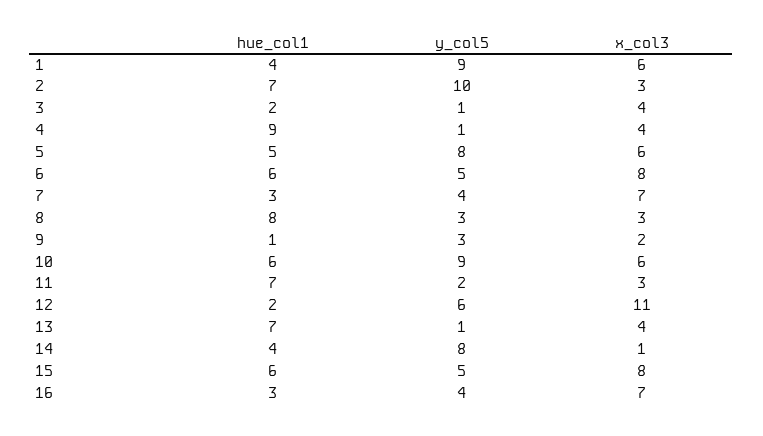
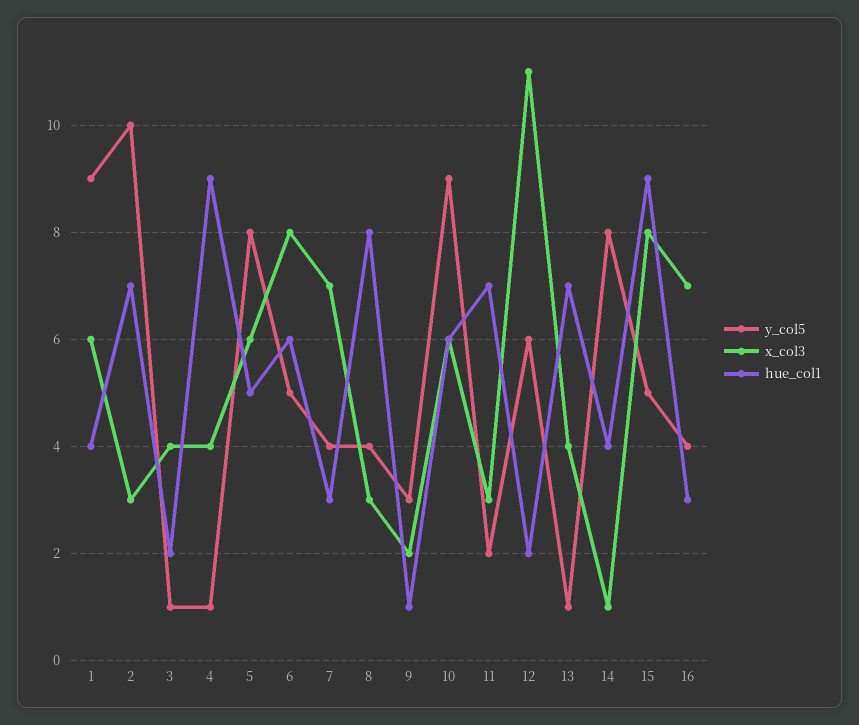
  {
    "hue_col1": {
      "1": 4,
      "2": 7,
      "3": 2,
      "4": 9,
      "5": 5,
      "6": 6,
      "7": 3,
      "8": 8,
      "9": 1,
      "10": 6,
      "11": 7,
      "12": 2,
      "13": 7,
      "14": 4,
-     "15": 6,
+     "15": 9,
      "16": 3
    },
    "y_col5": {
      "1": 9,
      "2": 10,
      "3": 1,
      "4": 1,
      "5": 8,
      "6": 5,
      "7": 4,
-     "8": 3,
+     "8": 4,
      "9": 3,
      "10": 9,
      "11": 2,
      "12": 6,
      "13": 1,
      "14": 8,
      "15": 5,
      "16": 4
    },
    "x_col3": {
      "1": 6,
      "2": 3,
      "3": 4,
      "4": 4,
      "5": 6,
      "6": 8,
      "7": 7,
      "8": 3,
      "9": 2,
      "10": 6,
      "11": 3,
      "12": 11,
      "13": 4,
      "14": 1,
      "15": 8,
      "16": 7
    }
  }

